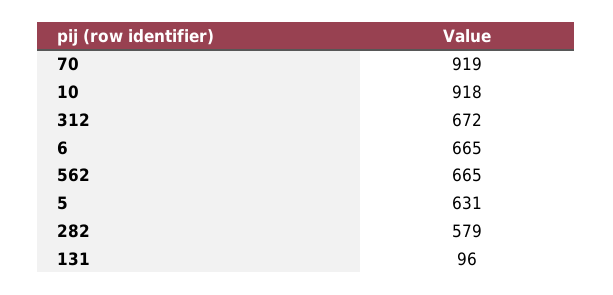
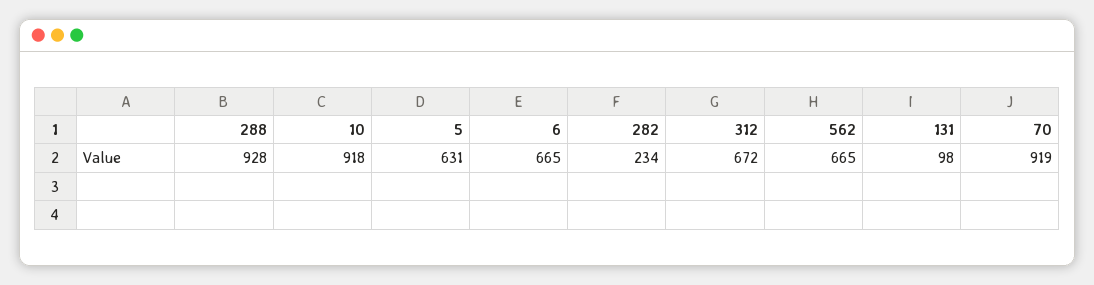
  {
    "70": 919,
    "10": 918,
    "312": 672,
    "6": 665,
    "562": 665,
    "5": 631,
-   "282": 579,
+   "282": 234,
-   "131": 96
+   "131": 98,
+   "288": 928
  }

